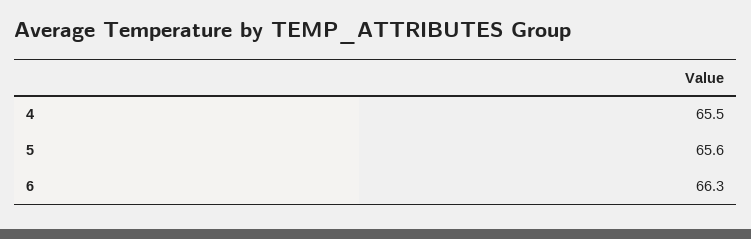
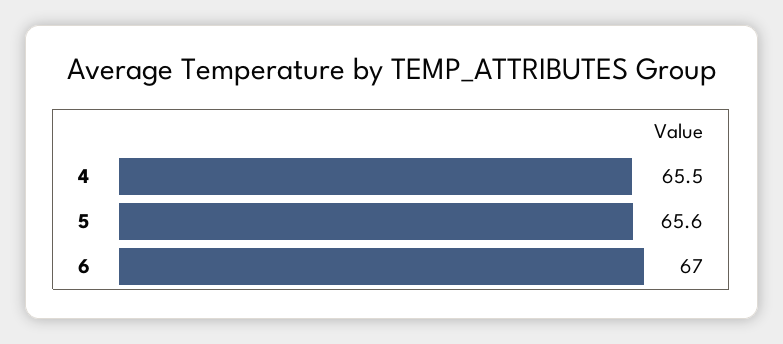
  {
    "4": 65.5,
    "5": 65.6,
-   "6": 66.3
+   "6": 67
  }

